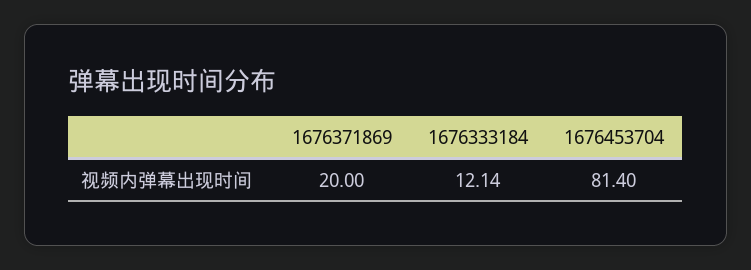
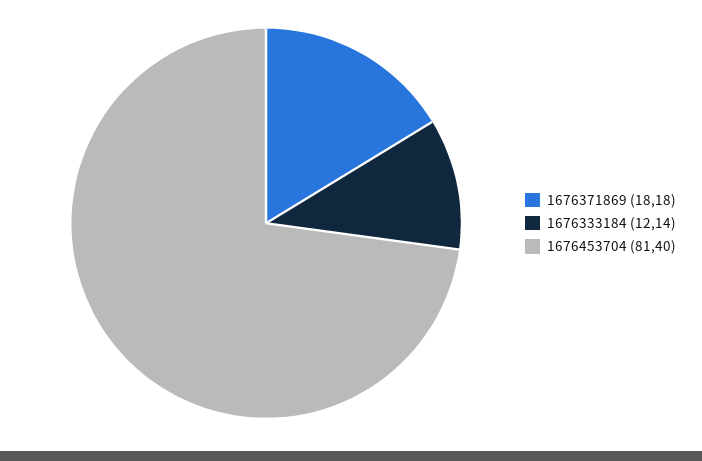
  {
-   "1676371869": 20,
+   "1676371869": 18.18,
    "1676333184": 12.14,
    "1676453704": 81.4
  }

